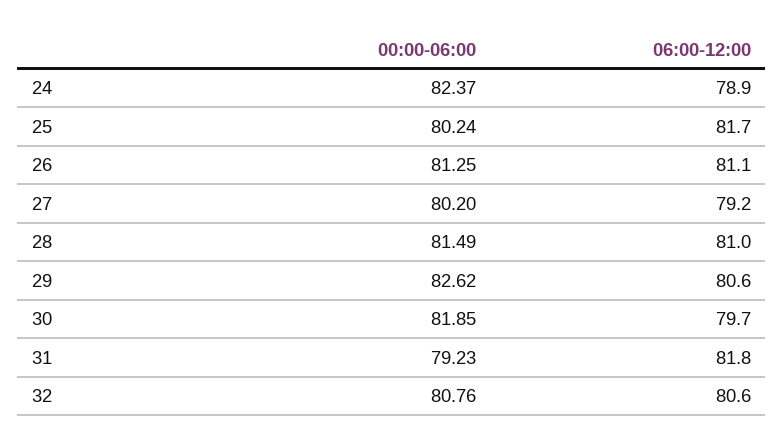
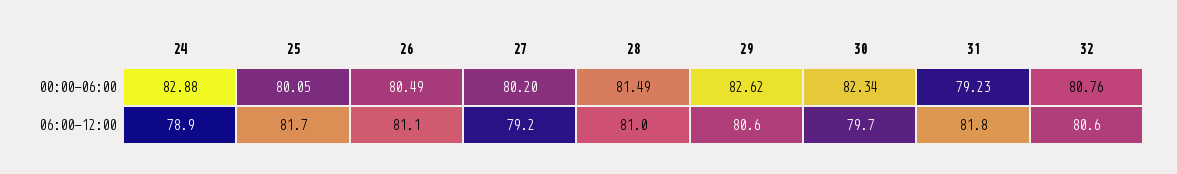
  {
    "00:00-06:00": {
-     "24": 82.37,
+     "24": 82.88,
-     "25": 80.24,
+     "25": 80.05,
-     "26": 81.25,
+     "26": 80.49,
      "27": 80.2,
      "28": 81.49,
      "29": 82.62,
-     "30": 81.85,
+     "30": 82.34,
      "31": 79.23,
      "32": 80.76
    },
    "06:00-12:00": {
      "24": 78.9,
      "25": 81.7,
      "26": 81.1,
      "27": 79.2,
      "28": 81,
      "29": 80.6,
      "30": 79.7,
      "31": 81.8,
      "32": 80.6
    }
  }

